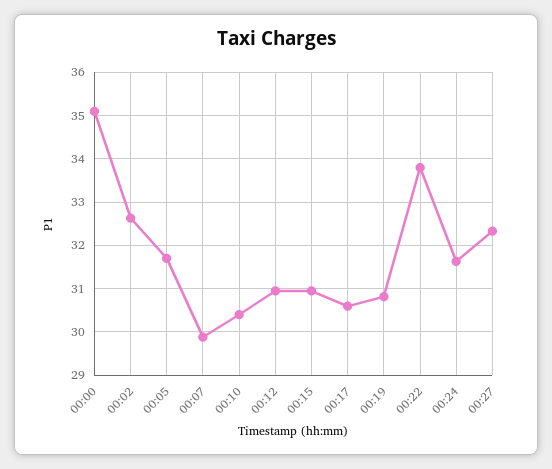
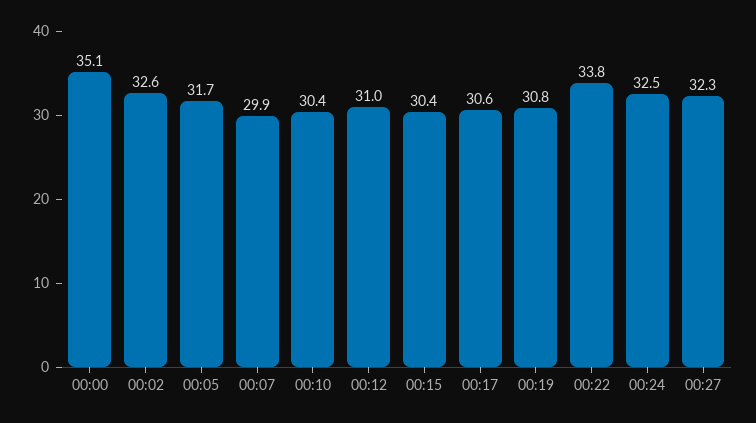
  {
    "00:00": 35.1,
    "00:02": 32.6,
    "00:05": 31.7,
    "00:07": 29.9,
    "00:10": 30.4,
    "00:12": 31,
-   "00:15": 31,
+   "00:15": 30.4,
    "00:17": 30.6,
    "00:19": 30.8,
    "00:22": 33.8,
-   "00:24": 31.6,
+   "00:24": 32.5,
    "00:27": 32.3
  }

